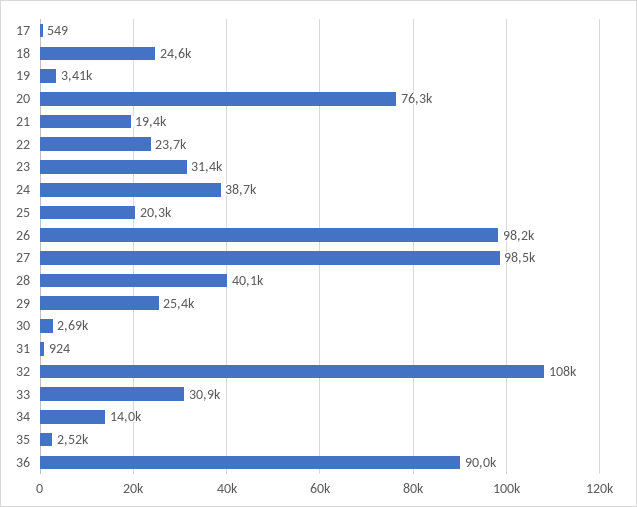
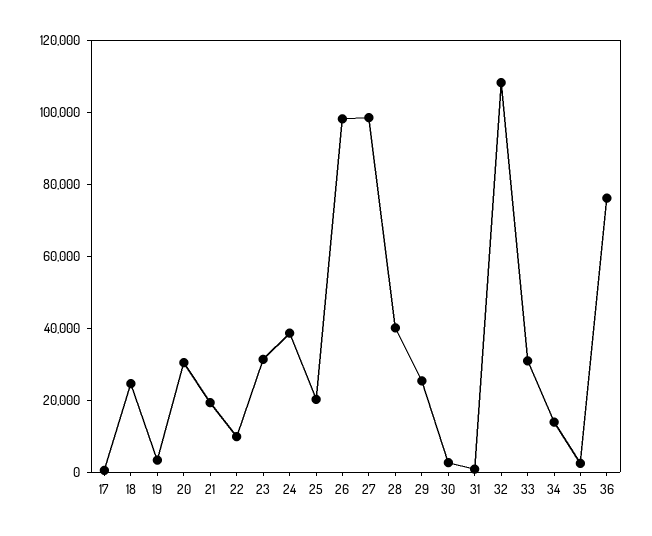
  {
    "17": 549,
    "18": 24600,
    "19": 3410,
-   "20": 76300,
+   "20": 30000,
    "21": 19400,
-   "22": 23700,
+   "22": 10000,
    "23": 31400,
    "24": 38700,
    "25": 20300,
    "26": 98200,
    "27": 98500,
    "28": 40100,
    "29": 25400,
    "30": 2690,
    "31": 924,
    "32": 108000,
    "33": 30900,
    "34": 14000,
    "35": 2520,
-   "36": 90000
+   "36": 75000
  }

